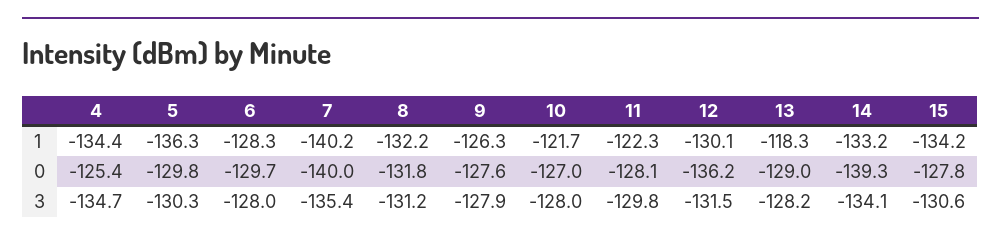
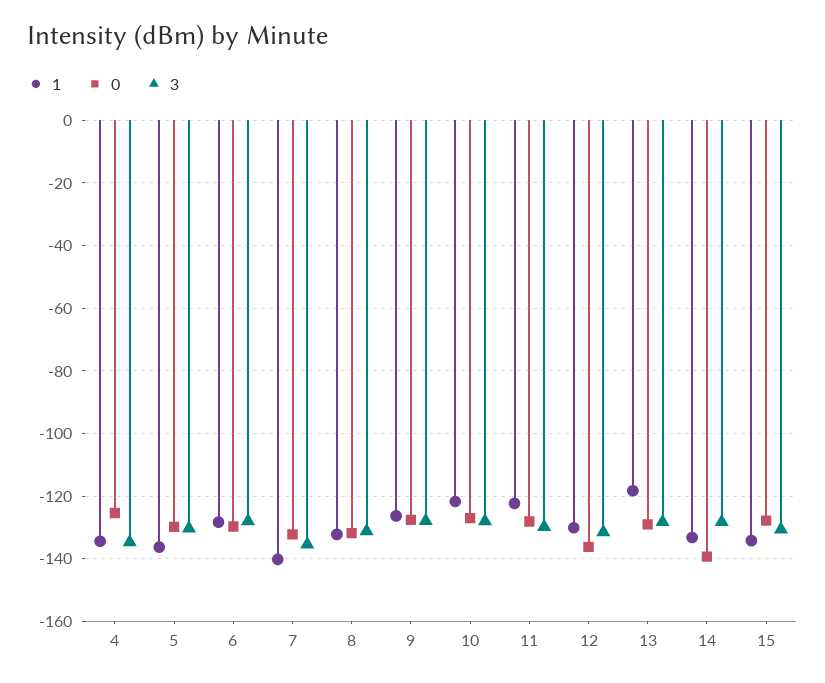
  {
    "1": {
      "4": -134.4,
      "5": -136.3,
      "6": -128.3,
      "7": -140.2,
      "8": -132.2,
      "9": -126.3,
      "10": -121.7,
      "11": -122.3,
      "12": -130.1,
      "13": -118.3,
      "14": -133.2,
      "15": -134.2
    },
    "0": {
      "4": -125.4,
      "5": -129.8,
      "6": -129.7,
-     "7": -140,
+     "7": -132,
      "8": -131.8,
      "9": -127.6,
      "10": -127,
      "11": -128.1,
      "12": -136.2,
      "13": -129,
      "14": -139.3,
      "15": -127.8
    },
    "3": {
      "4": -134.7,
      "5": -130.3,
      "6": -128,
      "7": -135.4,
      "8": -131.2,
      "9": -127.9,
      "10": -128,
      "11": -129.8,
      "12": -131.5,
      "13": -128.2,
-     "14": -134.1,
+     "14": -128,
      "15": -130.6
    }
  }

